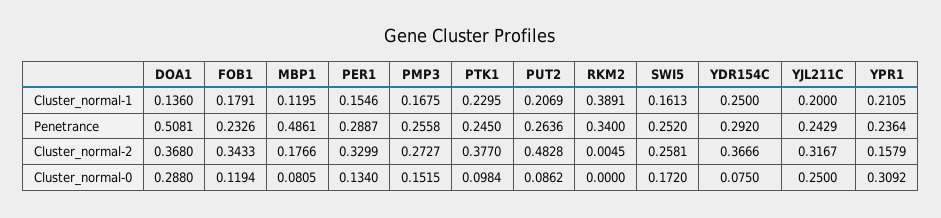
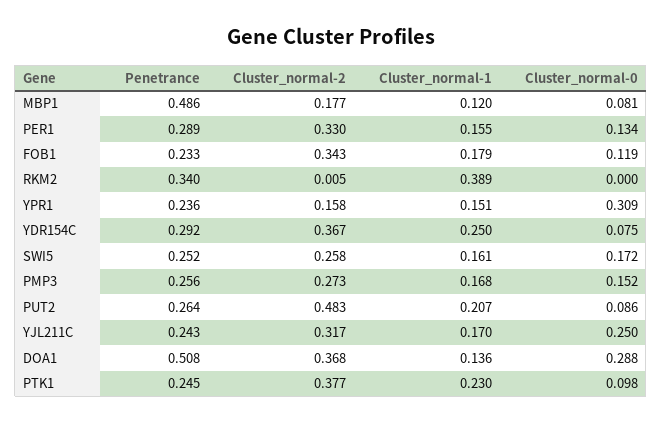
  {
    "DOA1": {
      "Cluster_normal-1": 0.136,
      "Penetrance": 0.5081,
      "Cluster_normal-2": 0.368,
      "Cluster_normal-0": 0.288
    },
    "FOB1": {
      "Cluster_normal-1": 0.1791,
      "Penetrance": 0.2326,
      "Cluster_normal-2": 0.3433,
      "Cluster_normal-0": 0.1194
    },
    "MBP1": {
      "Cluster_normal-1": 0.1195,
      "Penetrance": 0.4861,
      "Cluster_normal-2": 0.1766,
      "Cluster_normal-0": 0.0805
    },
    "PER1": {
      "Cluster_normal-1": 0.1546,
      "Penetrance": 0.2887,
      "Cluster_normal-2": 0.3299,
      "Cluster_normal-0": 0.134
    },
    "PMP3": {
      "Cluster_normal-1": 0.1675,
      "Penetrance": 0.2558,
      "Cluster_normal-2": 0.2727,
      "Cluster_normal-0": 0.1515
    },
    "PTK1": {
      "Cluster_normal-1": 0.2295,
      "Penetrance": 0.245,
      "Cluster_normal-2": 0.377,
      "Cluster_normal-0": 0.0984
    },
    "PUT2": {
      "Cluster_normal-1": 0.2069,
      "Penetrance": 0.2636,
      "Cluster_normal-2": 0.4828,
      "Cluster_normal-0": 0.0862
    },
    "RKM2": {
      "Cluster_normal-1": 0.3891,
      "Penetrance": 0.34,
      "Cluster_normal-2": 0.0045,
      "Cluster_normal-0": 0
    },
    "SWI5": {
      "Cluster_normal-1": 0.1613,
      "Penetrance": 0.252,
      "Cluster_normal-2": 0.2581,
      "Cluster_normal-0": 0.172
    },
    "YDR154C": {
      "Cluster_normal-1": 0.25,
      "Penetrance": 0.292,
      "Cluster_normal-2": 0.3666,
      "Cluster_normal-0": 0.075
    },
    "YJL211C": {
-     "Cluster_normal-1": 0.2,
+     "Cluster_normal-1": 0.17,
      "Penetrance": 0.2429,
      "Cluster_normal-2": 0.3167,
      "Cluster_normal-0": 0.25
    },
    "YPR1": {
-     "Cluster_normal-1": 0.2105,
+     "Cluster_normal-1": 0.151,
      "Penetrance": 0.2364,
      "Cluster_normal-2": 0.1579,
      "Cluster_normal-0": 0.3092
    }
  }

